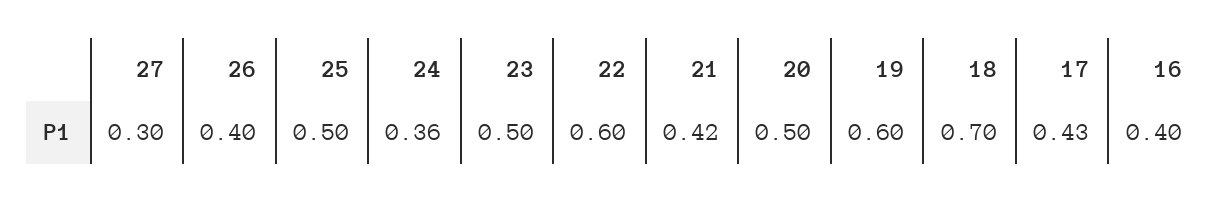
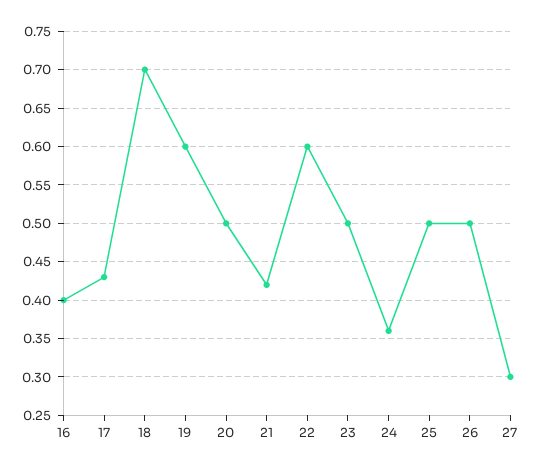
  {
    "27": 0.3,
-   "26": 0.4,
+   "26": 0.5,
    "25": 0.5,
    "24": 0.36,
    "23": 0.5,
    "22": 0.6,
    "21": 0.42,
    "20": 0.5,
    "19": 0.6,
    "18": 0.7,
    "17": 0.43,
    "16": 0.4
  }

